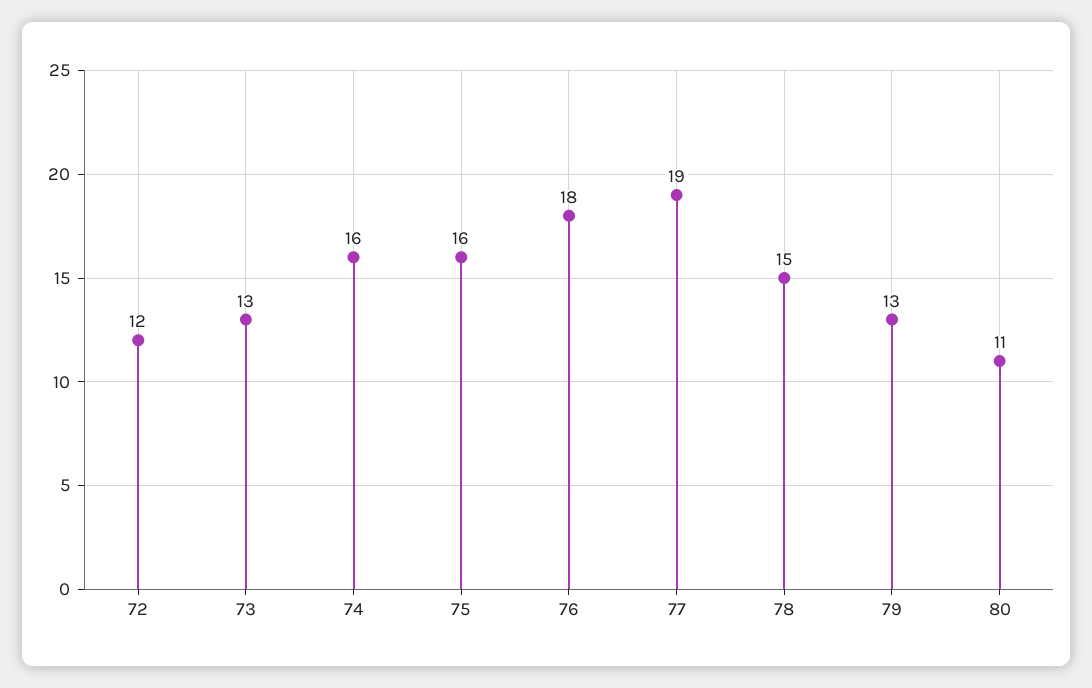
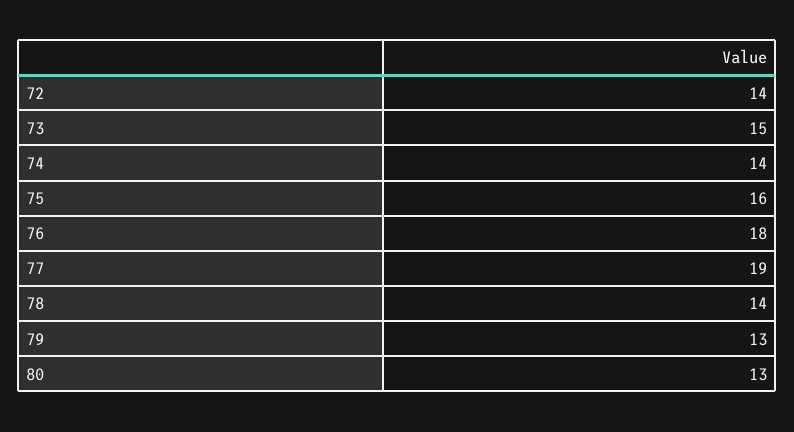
  {
-   "72": 12,
+   "72": 14,
-   "73": 13,
+   "73": 15,
-   "74": 16,
+   "74": 14,
    "75": 16,
    "76": 18,
    "77": 19,
-   "78": 15,
+   "78": 14,
    "79": 13,
-   "80": 11
+   "80": 13
  }

